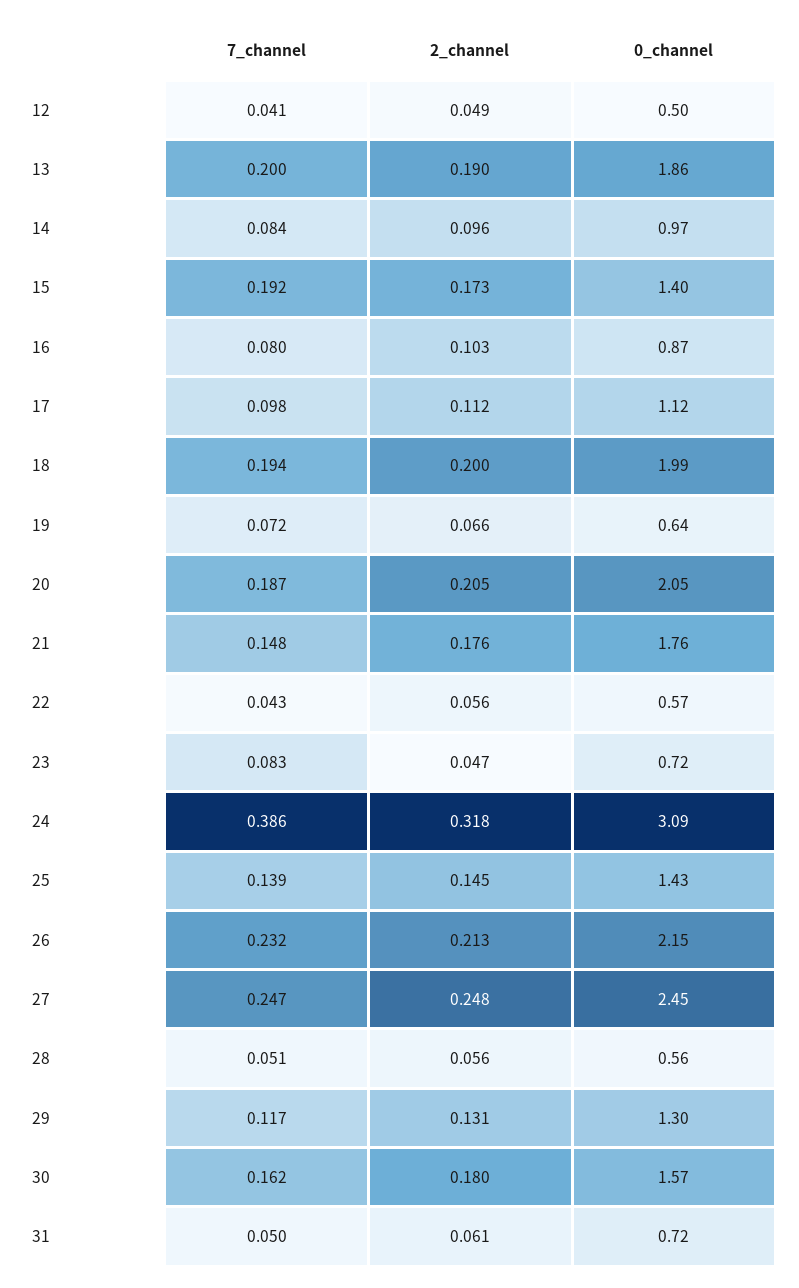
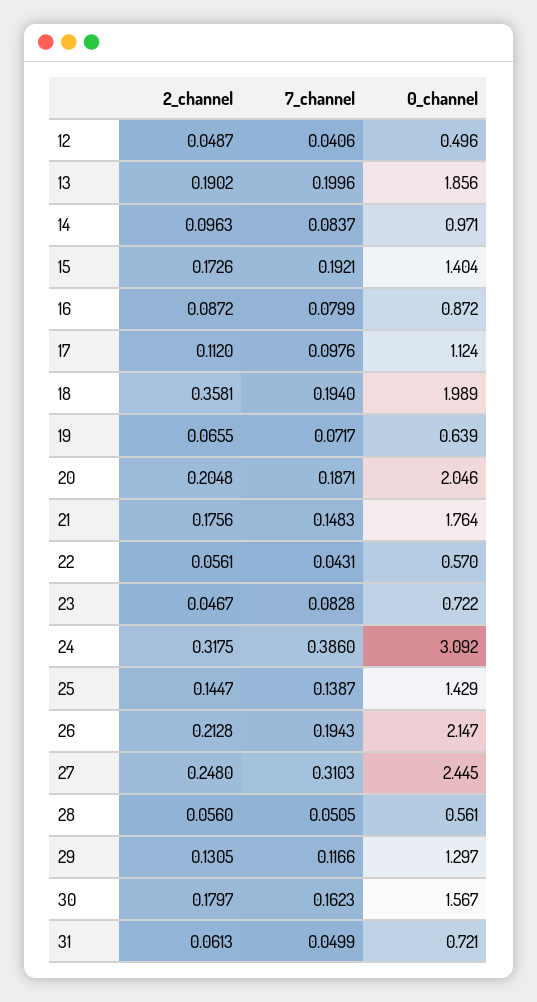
  {
    "7_channel": {
      "12": 0.0406,
      "13": 0.1996,
      "14": 0.0837,
      "15": 0.1921,
      "16": 0.0799,
      "17": 0.0976,
      "18": 0.194,
      "19": 0.0717,
      "20": 0.1871,
      "21": 0.1483,
      "22": 0.0431,
      "23": 0.0828,
      "24": 0.386,
      "25": 0.1387,
-     "26": 0.232,
+     "26": 0.1943,
-     "27": 0.247,
+     "27": 0.3103,
      "28": 0.0505,
      "29": 0.1166,
      "30": 0.1623,
      "31": 0.0499
    },
    "2_channel": {
      "12": 0.0487,
      "13": 0.1902,
      "14": 0.0963,
      "15": 0.1726,
-     "16": 0.103,
+     "16": 0.0872,
      "17": 0.112,
-     "18": 0.2,
+     "18": 0.3581,
      "19": 0.0655,
      "20": 0.2048,
      "21": 0.1756,
      "22": 0.0561,
      "23": 0.0467,
      "24": 0.3175,
      "25": 0.1447,
      "26": 0.2128,
      "27": 0.248,
      "28": 0.056,
      "29": 0.1305,
      "30": 0.1797,
      "31": 0.0613
    },
    "0_channel": {
      "12": 0.496,
      "13": 1.856,
      "14": 0.971,
      "15": 1.404,
      "16": 0.872,
      "17": 1.124,
      "18": 1.989,
      "19": 0.639,
      "20": 2.046,
      "21": 1.764,
      "22": 0.57,
      "23": 0.722,
      "24": 3.092,
      "25": 1.429,
      "26": 2.147,
      "27": 2.445,
      "28": 0.561,
      "29": 1.297,
      "30": 1.567,
      "31": 0.721
    }
  }

